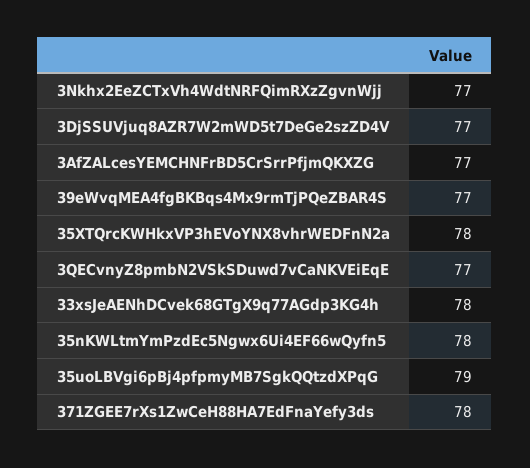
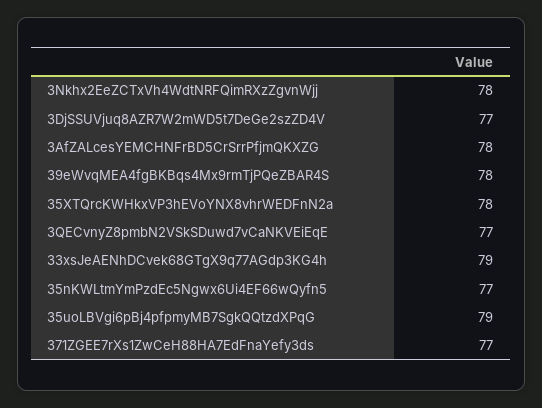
  {
-   "3Nkhx2EeZCTxVh4WdtNRFQimRXzZgvnWjj": 77,
+   "3Nkhx2EeZCTxVh4WdtNRFQimRXzZgvnWjj": 78,
    "3DjSSUVjuq8AZR7W2mWD5t7DeGe2szZD4V": 77,
-   "3AfZALcesYEMCHNFrBD5CrSrrPfjmQKXZG": 77,
+   "3AfZALcesYEMCHNFrBD5CrSrrPfjmQKXZG": 78,
-   "39eWvqMEA4fgBKBqs4Mx9rmTjPQeZBAR4S": 77,
+   "39eWvqMEA4fgBKBqs4Mx9rmTjPQeZBAR4S": 78,
    "35XTQrcKWHkxVP3hEVoYNX8vhrWEDFnN2a": 78,
    "3QECvnyZ8pmbN2VSkSDuwd7vCaNKVEiEqE": 77,
-   "33xsJeAENhDCvek68GTgX9q77AGdp3KG4h": 78,
+   "33xsJeAENhDCvek68GTgX9q77AGdp3KG4h": 79,
-   "35nKWLtmYmPzdEc5Ngwx6Ui4EF66wQyfn5": 78,
+   "35nKWLtmYmPzdEc5Ngwx6Ui4EF66wQyfn5": 77,
    "35uoLBVgi6pBj4pfpmyMB7SgkQQtzdXPqG": 79,
-   "371ZGEE7rXs1ZwCeH88HA7EdFnaYefy3ds": 78
+   "371ZGEE7rXs1ZwCeH88HA7EdFnaYefy3ds": 77
  }

